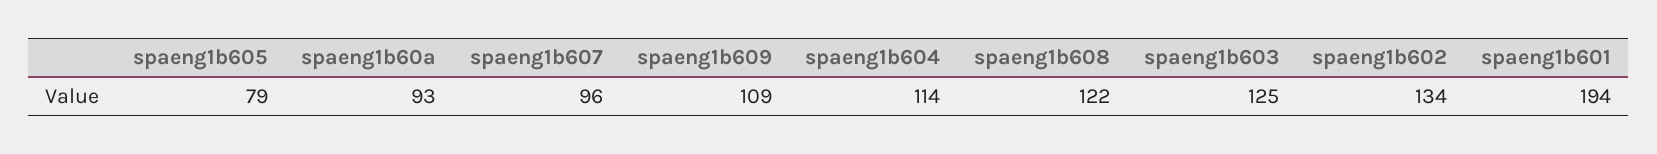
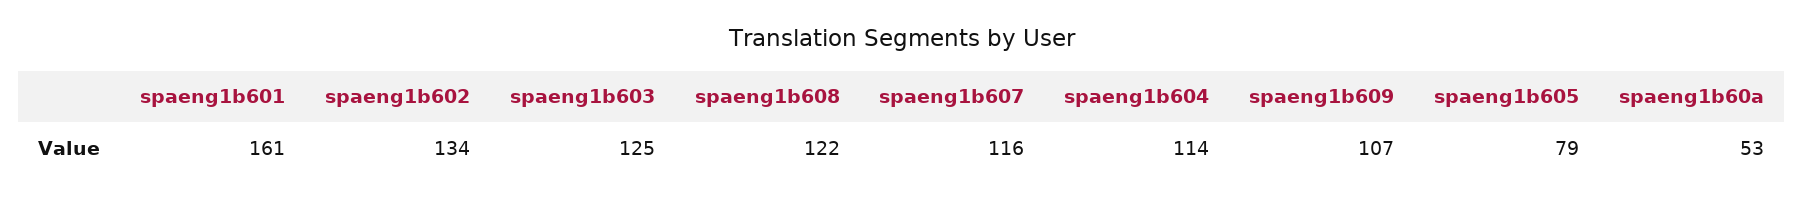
  {
    "spaeng1b605": 79,
-   "spaeng1b60a": 93,
+   "spaeng1b60a": 53,
-   "spaeng1b607": 96,
+   "spaeng1b607": 116,
-   "spaeng1b609": 109,
+   "spaeng1b609": 107,
    "spaeng1b604": 114,
    "spaeng1b608": 122,
    "spaeng1b603": 125,
    "spaeng1b602": 134,
-   "spaeng1b601": 194
+   "spaeng1b601": 161
  }

